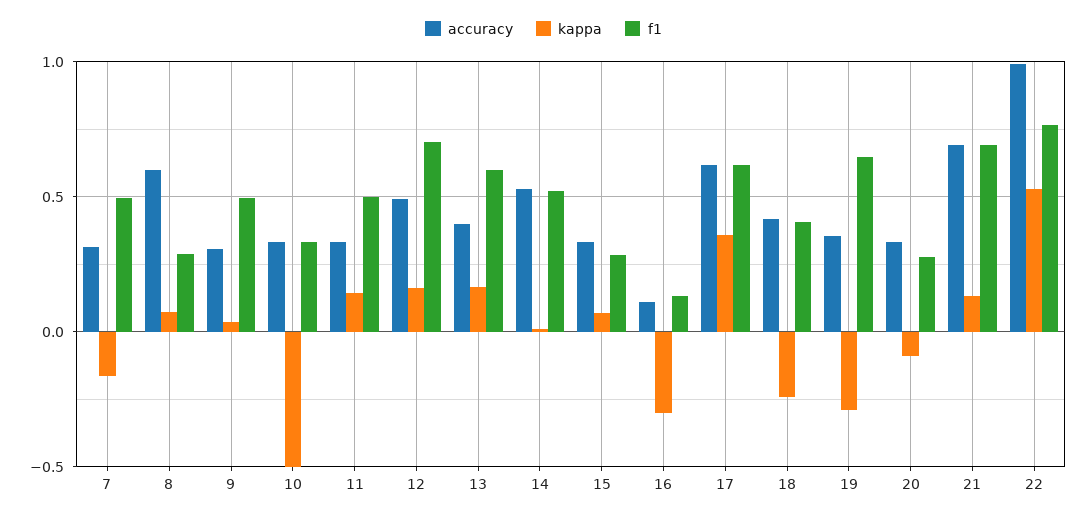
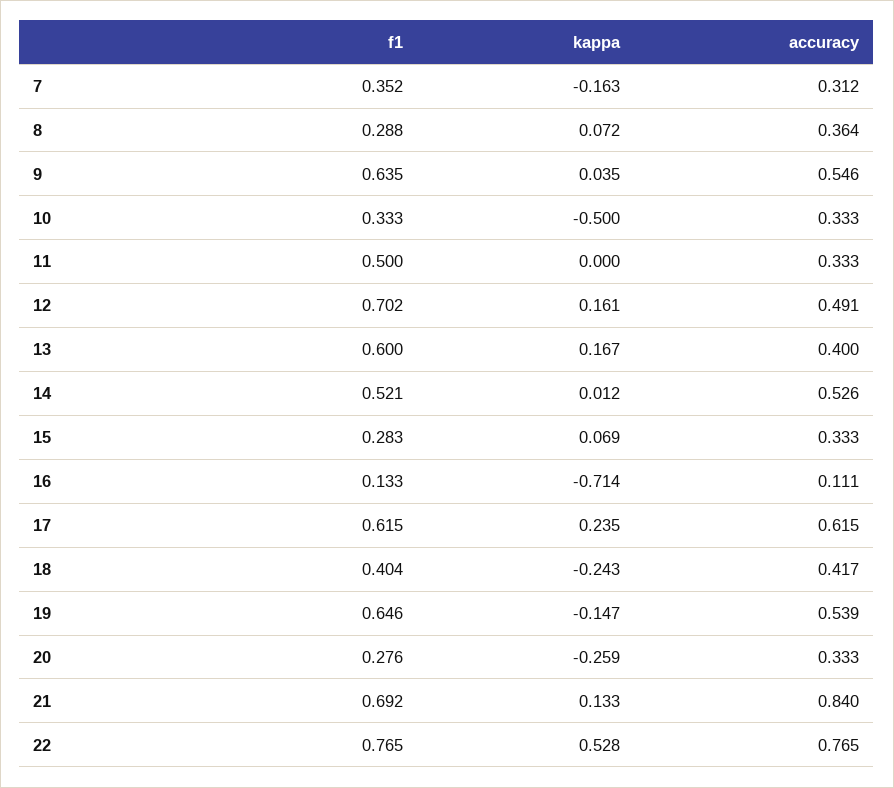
  {
    "accuracy": {
      "7": 0.312,
-     "8": 0.6,
+     "8": 0.364,
-     "9": 0.3,
+     "9": 0.546,
      "10": 0.333,
      "11": 0.333,
      "12": 0.491,
      "13": 0.4,
      "14": 0.526,
      "15": 0.333,
      "16": 0.111,
      "17": 0.615,
      "18": 0.417,
-     "19": 0.35,
+     "19": 0.539,
      "20": 0.333,
-     "21": 0.7,
+     "21": 0.84,
-     "22": 1
+     "22": 0.765
    },
    "kappa": {
      "7": -0.163,
      "8": 0.072,
      "9": 0.035,
      "10": -0.5,
-     "11": 0.15,
+     "11": 0,
      "12": 0.161,
      "13": 0.167,
      "14": 0.012,
      "15": 0.069,
-     "16": -0.3,
+     "16": -0.714,
-     "17": 0.35,
+     "17": 0.235,
      "18": -0.243,
-     "19": -0.3,
+     "19": -0.147,
-     "20": -0.1,
+     "20": -0.259,
      "21": 0.133,
      "22": 0.528
    },
    "f1": {
-     "7": 0.5,
+     "7": 0.352,
      "8": 0.288,
-     "9": 0.5,
+     "9": 0.635,
      "10": 0.333,
      "11": 0.5,
      "12": 0.702,
      "13": 0.6,
      "14": 0.521,
      "15": 0.283,
      "16": 0.133,
      "17": 0.615,
      "18": 0.404,
      "19": 0.646,
      "20": 0.276,
      "21": 0.692,
      "22": 0.765
    }
  }

